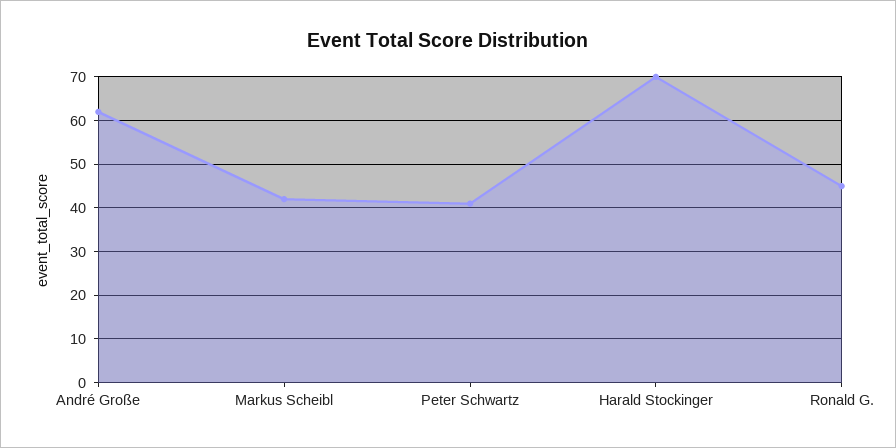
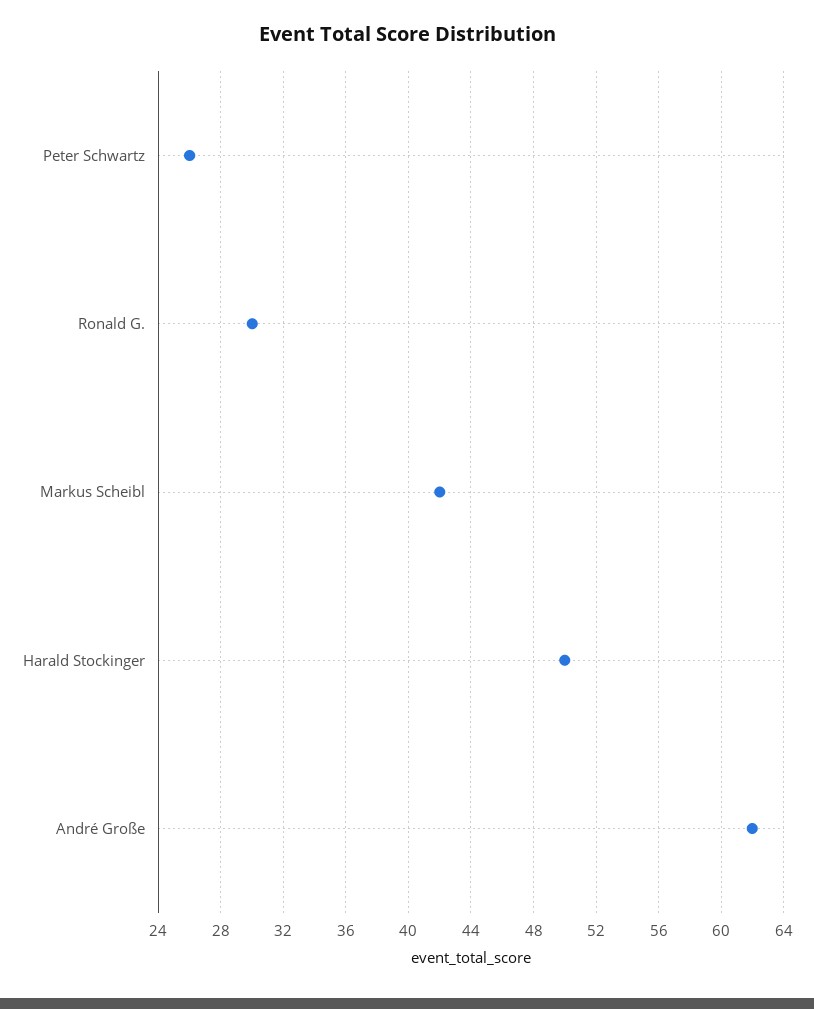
  {
    "André Große": 62,
    "Markus Scheibl": 42,
-   "Peter Schwartz": 40,
+   "Peter Schwartz": 26,
-   "Harald Stockinger": 70,
+   "Harald Stockinger": 50,
-   "Ronald G.": 45
+   "Ronald G.": 30
  }

